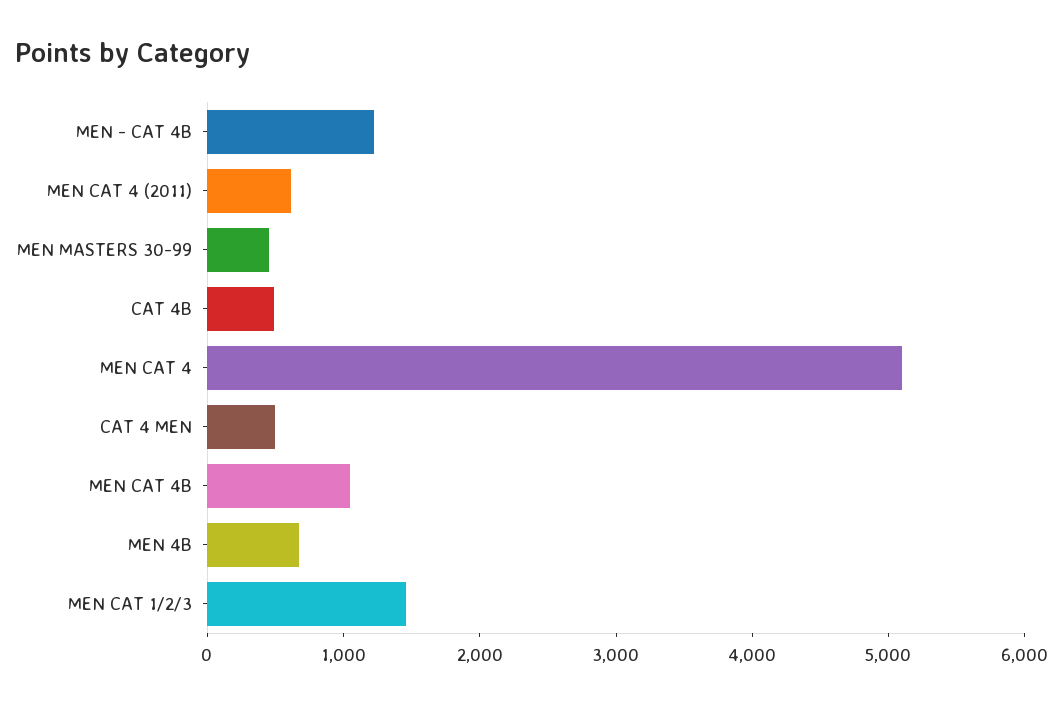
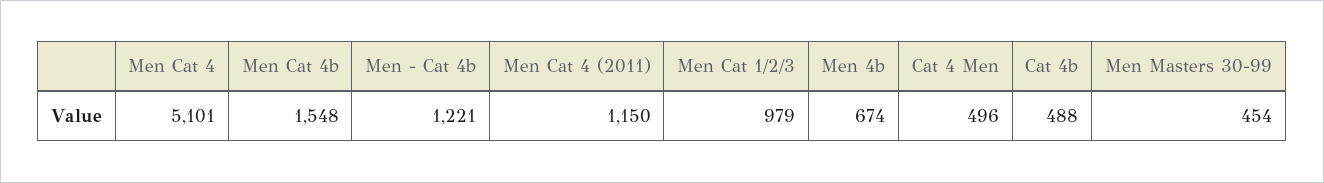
  {
    "MEN - CAT 4B": 1221,
-   "MEN CAT 4 (2011)": 600,
+   "MEN CAT 4 (2011)": 1150,
    "MEN MASTERS 30-99": 454,
    "CAT 4B": 488,
    "MEN CAT 4": 5101,
    "CAT 4 MEN": 496,
-   "MEN CAT 4B": 1000,
+   "MEN CAT 4B": 1548,
    "MEN 4B": 674,
-   "MEN CAT 1/2/3": 1400
+   "MEN CAT 1/2/3": 979
  }

